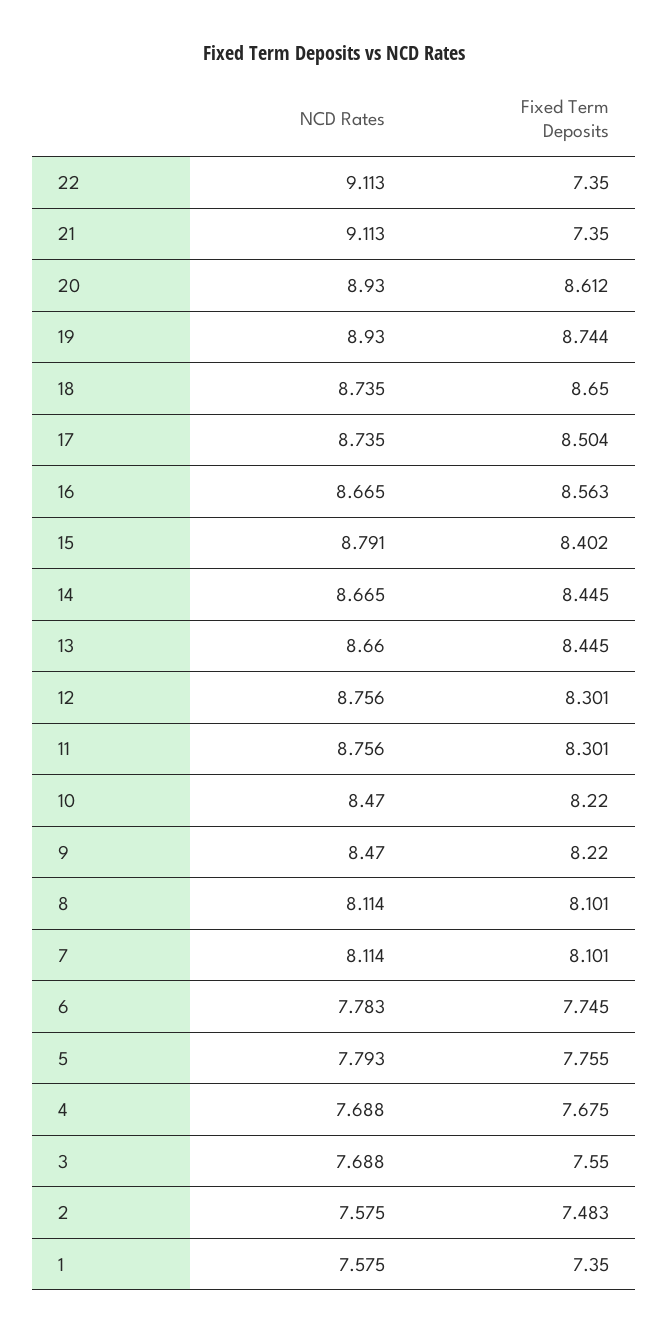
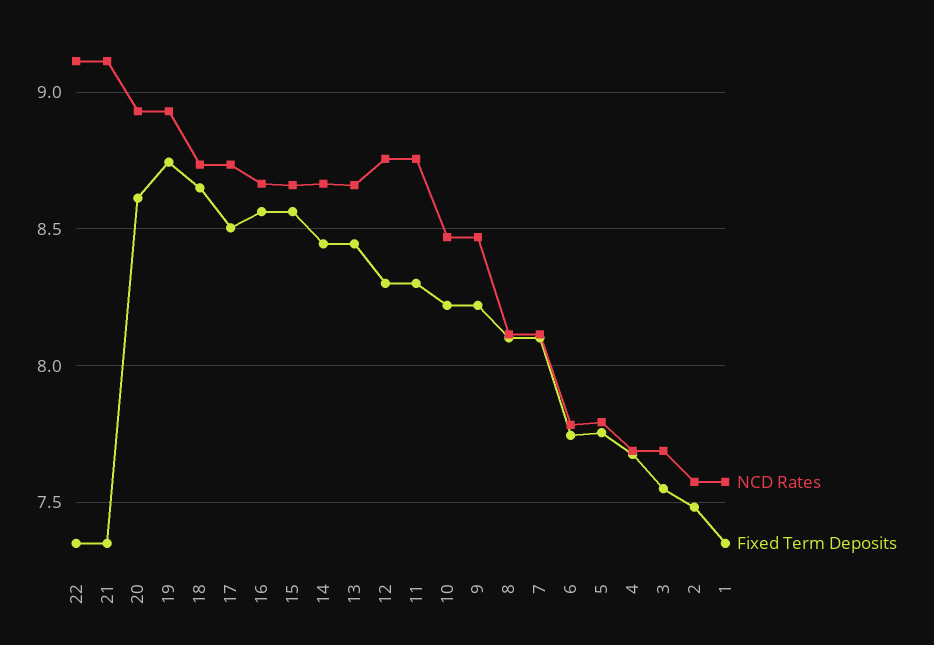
  {
    "NCD Rates": {
      "22": 9.113,
      "21": 9.113,
      "20": 8.93,
      "19": 8.93,
      "18": 8.735,
      "17": 8.735,
      "16": 8.665,
-     "15": 8.791,
+     "15": 8.65,
      "14": 8.665,
      "13": 8.66,
      "12": 8.756,
      "11": 8.756,
      "10": 8.47,
      "9": 8.47,
      "8": 8.114,
      "7": 8.114,
      "6": 7.783,
      "5": 7.793,
      "4": 7.688,
      "3": 7.688,
      "2": 7.575,
      "1": 7.575
    },
    "Fixed Term Deposits": {
      "22": 7.35,
      "21": 7.35,
      "20": 8.612,
      "19": 8.744,
      "18": 8.65,
      "17": 8.504,
      "16": 8.563,
-     "15": 8.402,
+     "15": 8.55,
      "14": 8.445,
      "13": 8.445,
      "12": 8.301,
      "11": 8.301,
      "10": 8.22,
      "9": 8.22,
      "8": 8.101,
      "7": 8.101,
      "6": 7.745,
      "5": 7.755,
      "4": 7.675,
      "3": 7.55,
      "2": 7.483,
      "1": 7.35
    }
  }

